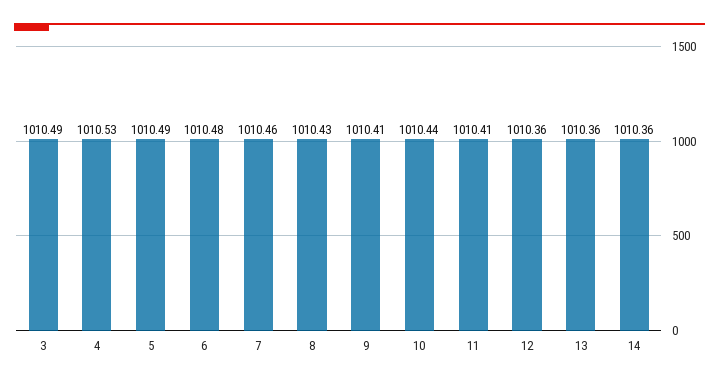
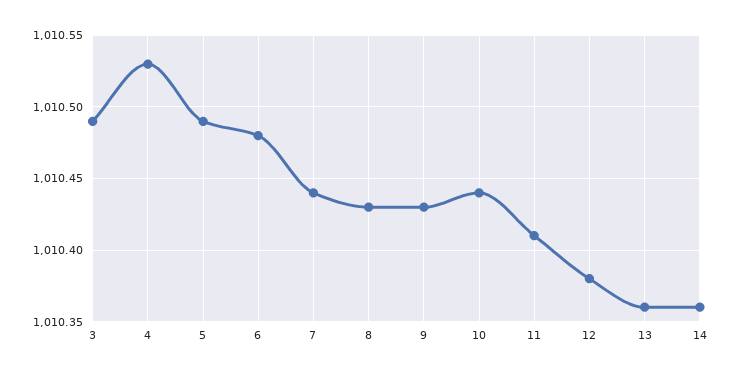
  {
    "3": 1010.49,
    "4": 1010.53,
    "5": 1010.49,
    "6": 1010.48,
-   "7": 1010.46,
+   "7": 1010.44,
    "8": 1010.43,
-   "9": 1010.41,
+   "9": 1010.43,
    "10": 1010.44,
    "11": 1010.41,
-   "12": 1010.36,
+   "12": 1010.38,
    "13": 1010.36,
    "14": 1010.36
  }

